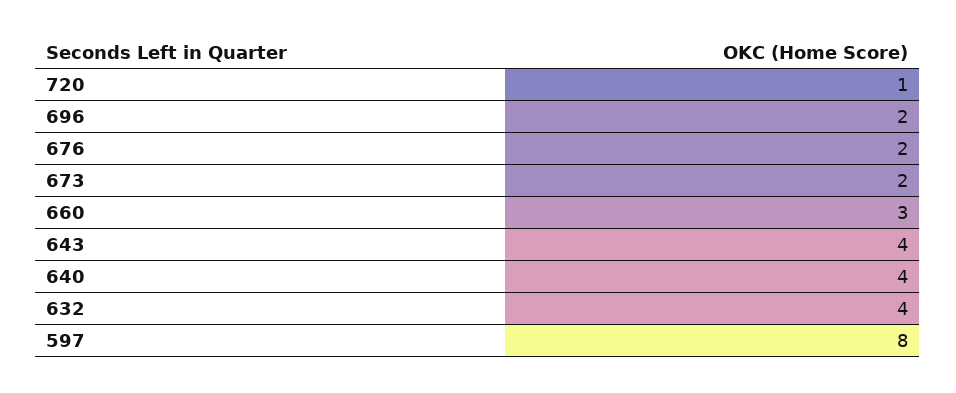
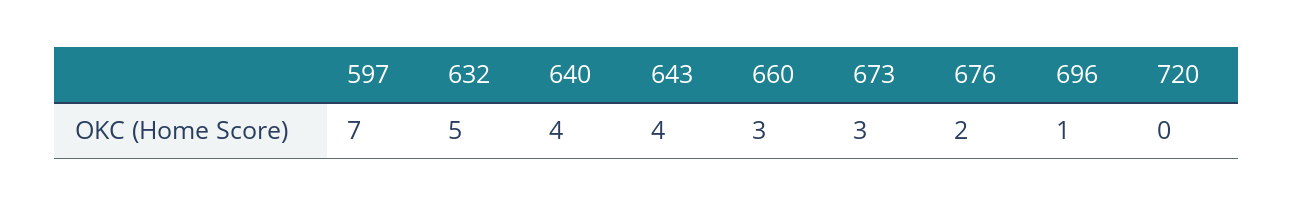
  {
-   "720": 1,
+   "720": 0,
-   "696": 2,
+   "696": 1,
    "676": 2,
-   "673": 2,
+   "673": 3,
    "660": 3,
    "643": 4,
    "640": 4,
-   "632": 4,
+   "632": 5,
-   "597": 8
+   "597": 7
  }

